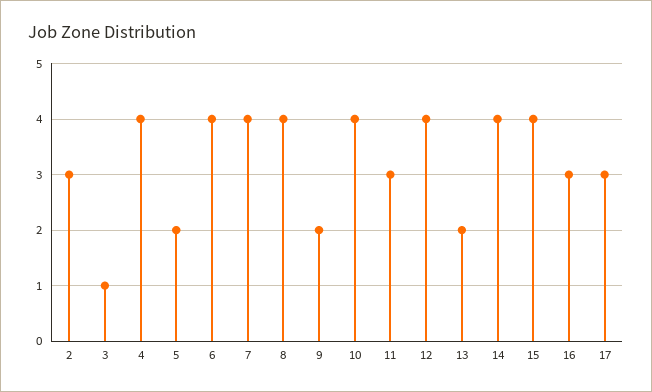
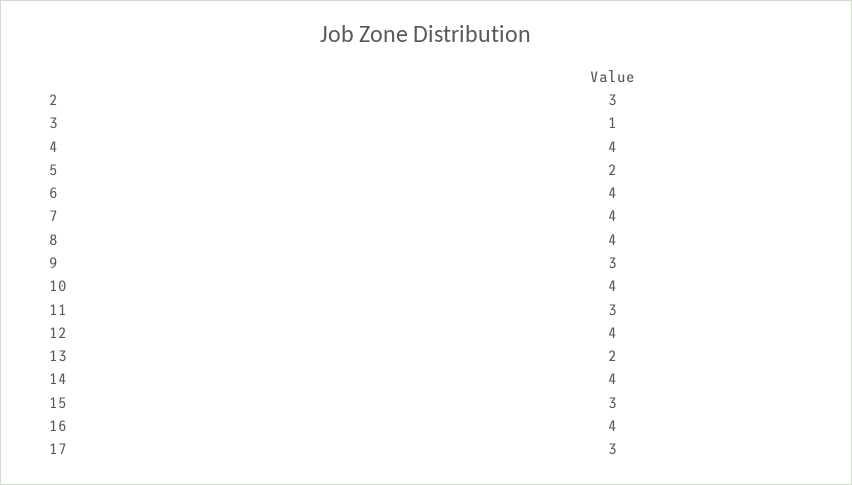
  {
    "2": 3,
    "3": 1,
    "4": 4,
    "5": 2,
    "6": 4,
    "7": 4,
    "8": 4,
-   "9": 2,
+   "9": 3,
    "10": 4,
    "11": 3,
    "12": 4,
    "13": 2,
    "14": 4,
-   "15": 4,
+   "15": 3,
-   "16": 3,
+   "16": 4,
    "17": 3
  }

